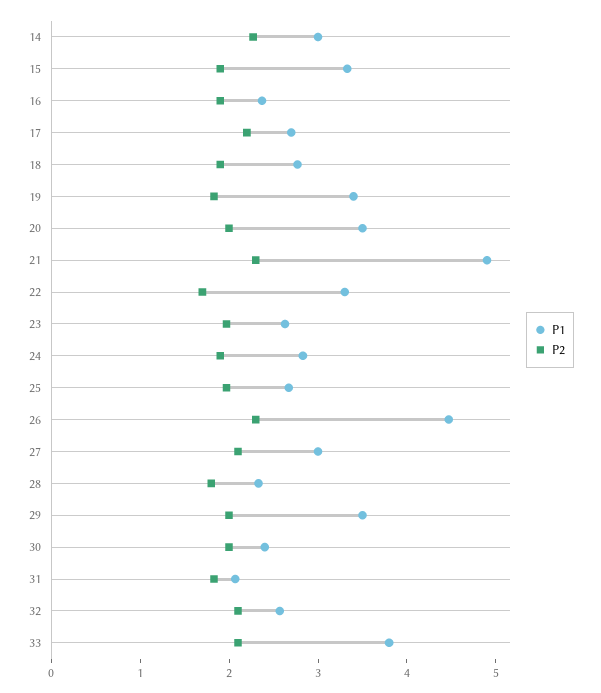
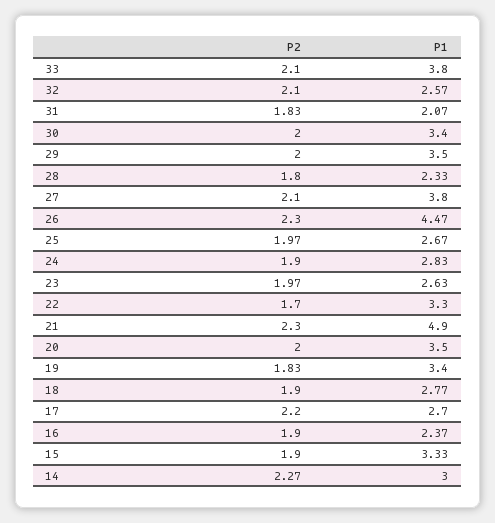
  {
    "P1": {
      "14": 3,
      "15": 3.33,
      "16": 2.37,
      "17": 2.7,
      "18": 2.77,
      "19": 3.4,
      "20": 3.5,
      "21": 4.9,
      "22": 3.3,
      "23": 2.63,
      "24": 2.83,
      "25": 2.67,
      "26": 4.47,
-     "27": 3,
+     "27": 3.8,
      "28": 2.33,
      "29": 3.5,
-     "30": 2.4,
+     "30": 3.4,
      "31": 2.07,
      "32": 2.57,
      "33": 3.8
    },
    "P2": {
      "14": 2.27,
      "15": 1.9,
      "16": 1.9,
      "17": 2.2,
      "18": 1.9,
      "19": 1.83,
      "20": 2,
      "21": 2.3,
      "22": 1.7,
      "23": 1.97,
      "24": 1.9,
      "25": 1.97,
      "26": 2.3,
      "27": 2.1,
      "28": 1.8,
      "29": 2,
      "30": 2,
      "31": 1.83,
      "32": 2.1,
      "33": 2.1
    }
  }

